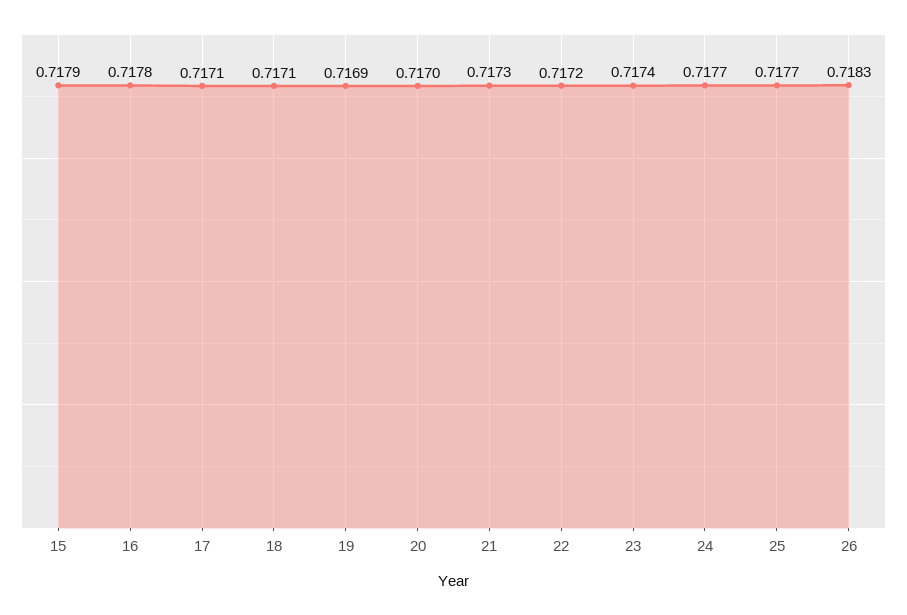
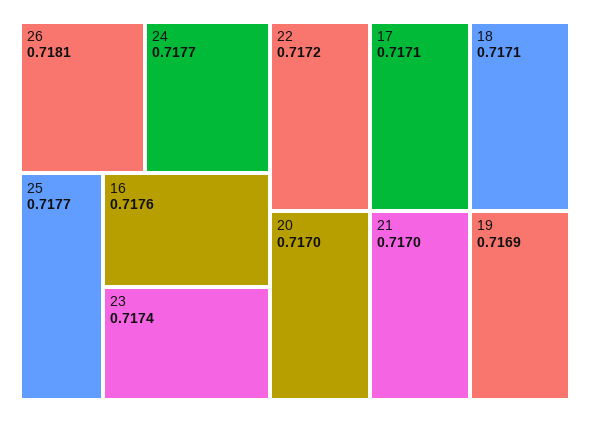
  {
-   "15": 0.7179,
-   "16": 0.7178,
+   "16": 0.7176,
    "17": 0.7171,
    "18": 0.7171,
    "19": 0.7169,
    "20": 0.717,
-   "21": 0.7173,
+   "21": 0.717,
    "22": 0.7172,
    "23": 0.7174,
    "24": 0.7177,
    "25": 0.7177,
-   "26": 0.7183
+   "26": 0.7181
  }

